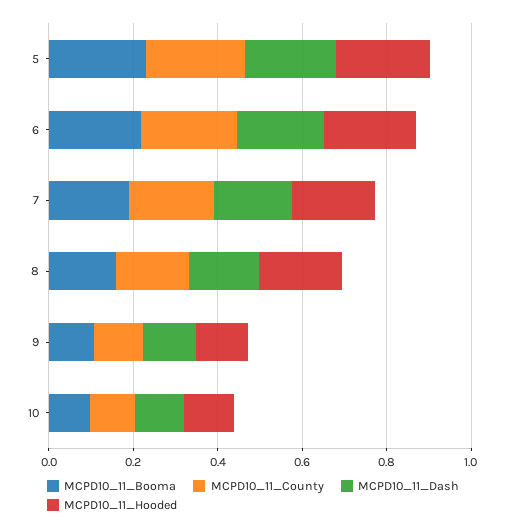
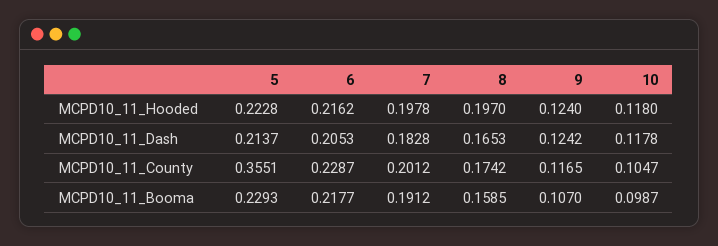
  {
    "MCPD10_11_Booma": {
      "5": 0.2293,
      "6": 0.2177,
      "7": 0.1912,
      "8": 0.1585,
      "9": 0.107,
      "10": 0.0987
    },
    "MCPD10_11_County": {
-     "5": 0.25,
+     "5": 0.3551,
      "6": 0.2287,
      "7": 0.2012,
      "8": 0.1742,
      "9": 0.1165,
      "10": 0.1047
    },
    "MCPD10_11_Dash": {
      "5": 0.2137,
      "6": 0.2053,
      "7": 0.1828,
      "8": 0.1653,
      "9": 0.1242,
      "10": 0.1178
    },
    "MCPD10_11_Hooded": {
      "5": 0.2228,
      "6": 0.2162,
      "7": 0.1978,
      "8": 0.197,
      "9": 0.124,
      "10": 0.118
    }
  }

